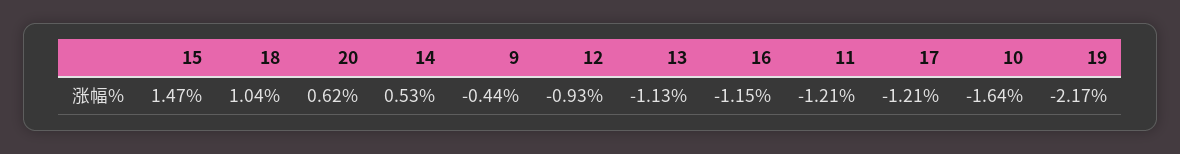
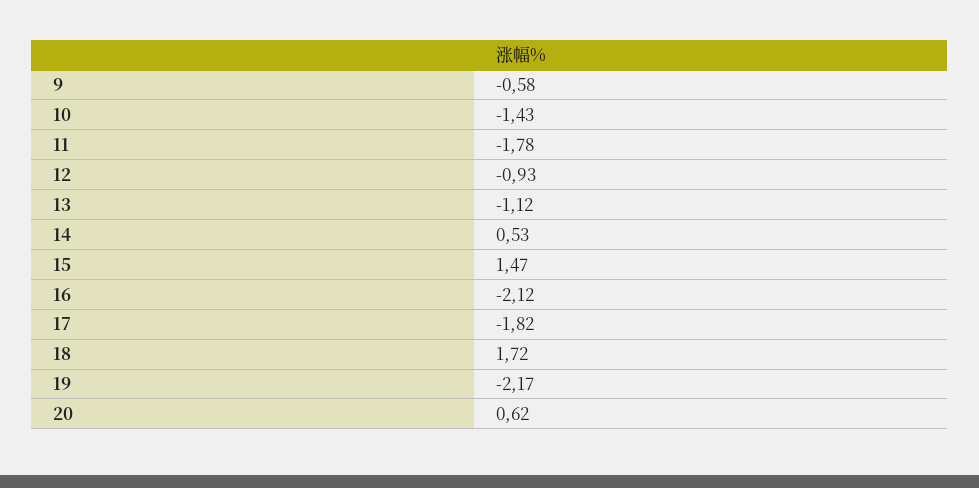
  {
    "15": 1.47,
-   "18": 1.04,
+   "18": 1.72,
    "20": 0.62,
    "14": 0.53,
-   "9": -0.44,
+   "9": -0.58,
    "12": -0.93,
-   "13": -1.13,
+   "13": -1.12,
-   "16": -1.15,
+   "16": -2.12,
-   "11": -1.21,
+   "11": -1.78,
-   "17": -1.21,
+   "17": -1.82,
-   "10": -1.64,
+   "10": -1.43,
    "19": -2.17
  }

